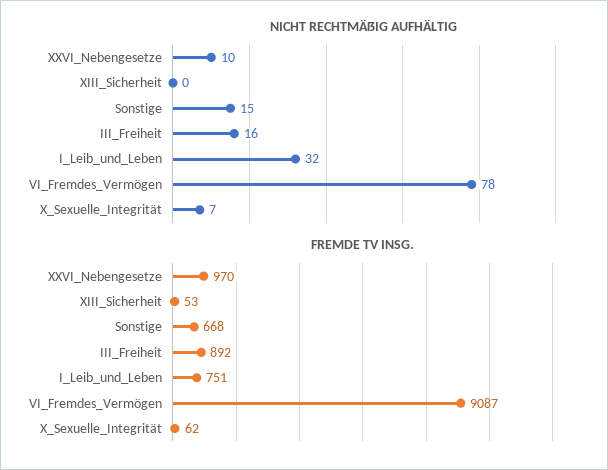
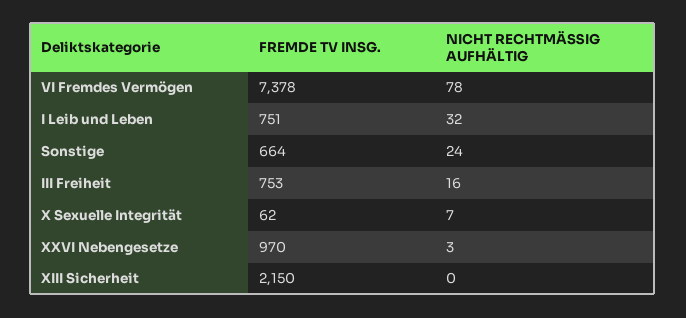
  {
    "NICHT RECHTMÄẞIG AUFHÄLTIG": {
-     "XXVI_Nebengesetze": 10,
+     "XXVI_Nebengesetze": 3,
      "XIII_Sicherheit": 0,
-     "Sonstige": 15,
+     "Sonstige": 24,
      "III_Freiheit": 16,
      "I_Leib_und_Leben": 32,
      "VI_Fremdes_Vermögen": 78,
      "X_Sexuelle_Integrität": 7
    },
    "FREMDE TV INSG.": {
      "XXVI_Nebengesetze": 970,
-     "XIII_Sicherheit": 53,
+     "XIII_Sicherheit": 2150,
-     "Sonstige": 668,
+     "Sonstige": 664,
-     "III_Freiheit": 892,
+     "III_Freiheit": 753,
      "I_Leib_und_Leben": 751,
-     "VI_Fremdes_Vermögen": 9087,
+     "VI_Fremdes_Vermögen": 7378,
      "X_Sexuelle_Integrität": 62
    }
  }

